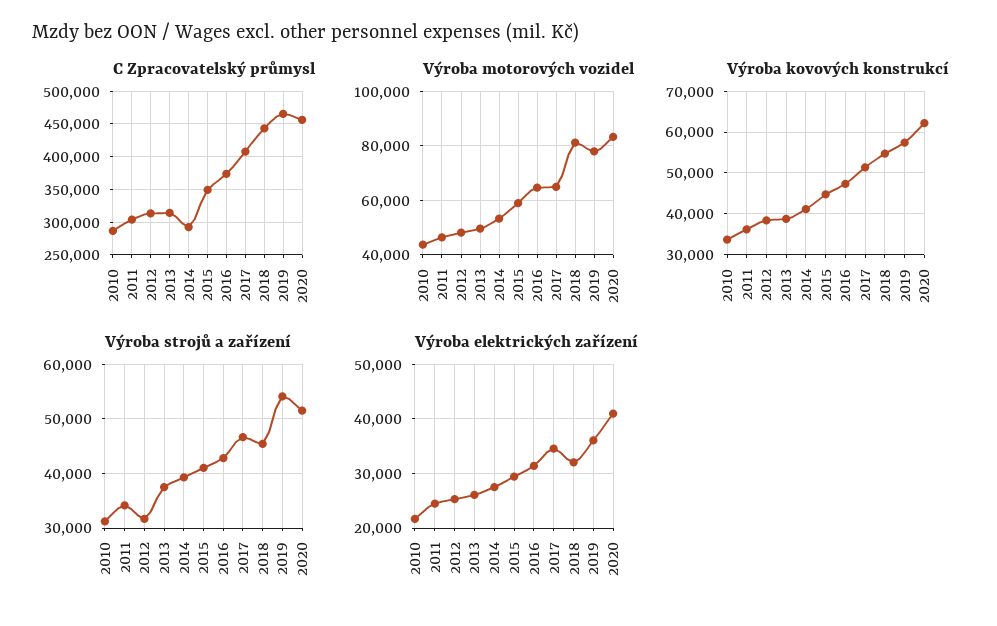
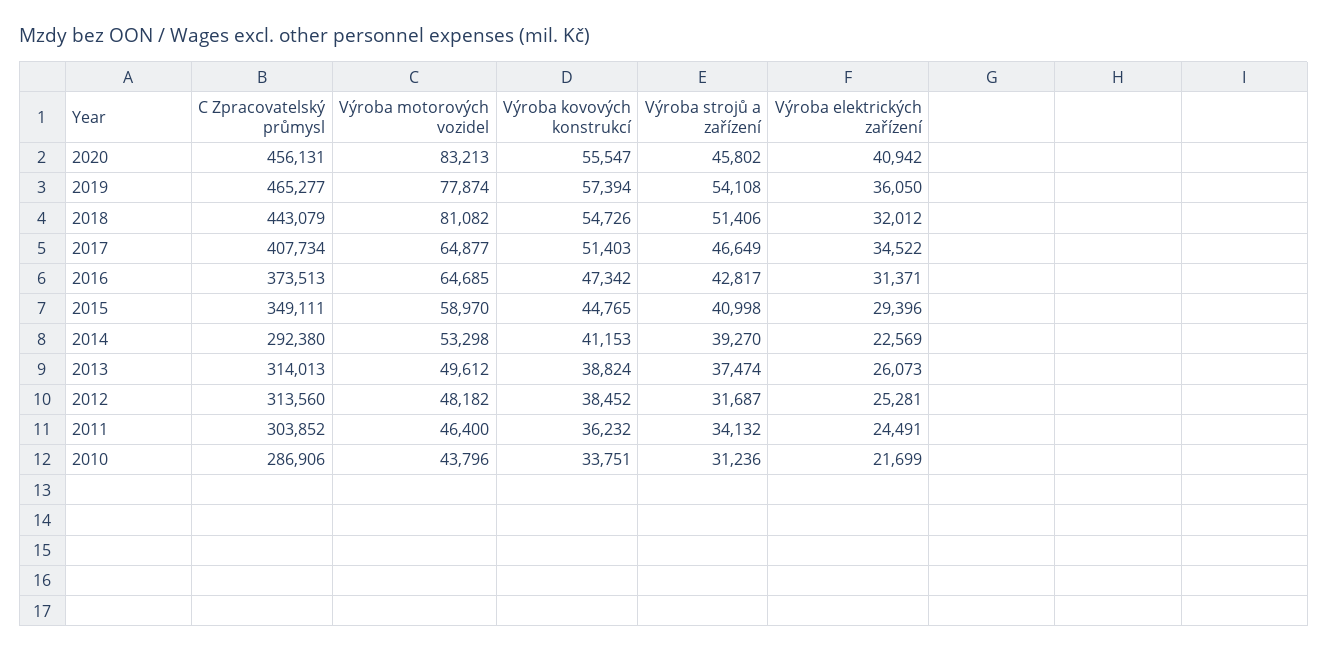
  {
    "C Zpracovatelský průmysl": {
      "2010": 286906,
      "2011": 303852,
      "2012": 313560,
      "2013": 314013,
      "2014": 292380,
      "2015": 349111,
      "2016": 373513,
      "2017": 407734,
      "2018": 443079,
      "2019": 465277,
      "2020": 456131
    },
    "Výroba motorových vozidel": {
      "2010": 43796,
      "2011": 46400,
      "2012": 48182,
      "2013": 49612,
      "2014": 53298,
      "2015": 58970,
      "2016": 64685,
      "2017": 64877,
      "2018": 81082,
      "2019": 77874,
      "2020": 83213
    },
    "Výroba kovových konstrukcí": {
      "2010": 33751,
      "2011": 36232,
      "2012": 38452,
      "2013": 38824,
      "2014": 41153,
      "2015": 44765,
      "2016": 47342,
      "2017": 51403,
      "2018": 54726,
      "2019": 57394,
-     "2020": 62000
+     "2020": 55547
    },
    "Výroba strojů a zařízení": {
      "2010": 31236,
      "2011": 34132,
      "2012": 31687,
      "2013": 37474,
      "2014": 39270,
      "2015": 40998,
      "2016": 42817,
      "2017": 46649,
-     "2018": 46000,
+     "2018": 51406,
      "2019": 54108,
-     "2020": 52000
+     "2020": 45802
    },
    "Výroba elektrických zařízení": {
      "2010": 21699,
      "2011": 24491,
      "2012": 25281,
      "2013": 26073,
-     "2014": 28000,
+     "2014": 22569,
      "2015": 29396,
      "2016": 31371,
      "2017": 34522,
      "2018": 32012,
      "2019": 36050,
      "2020": 40942
    }
  }

